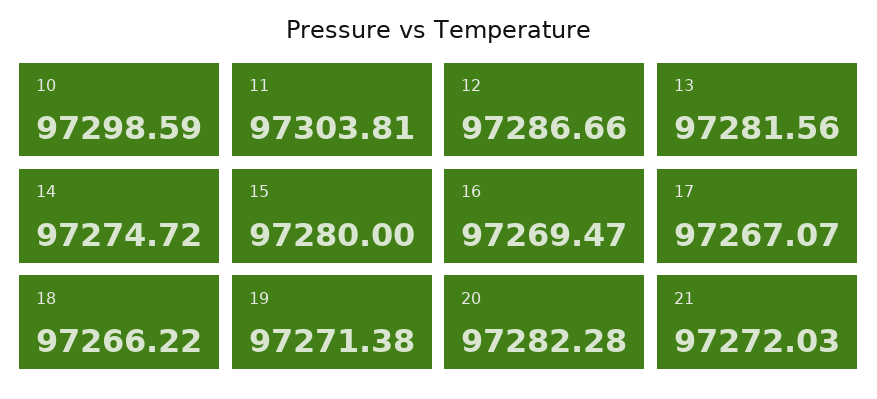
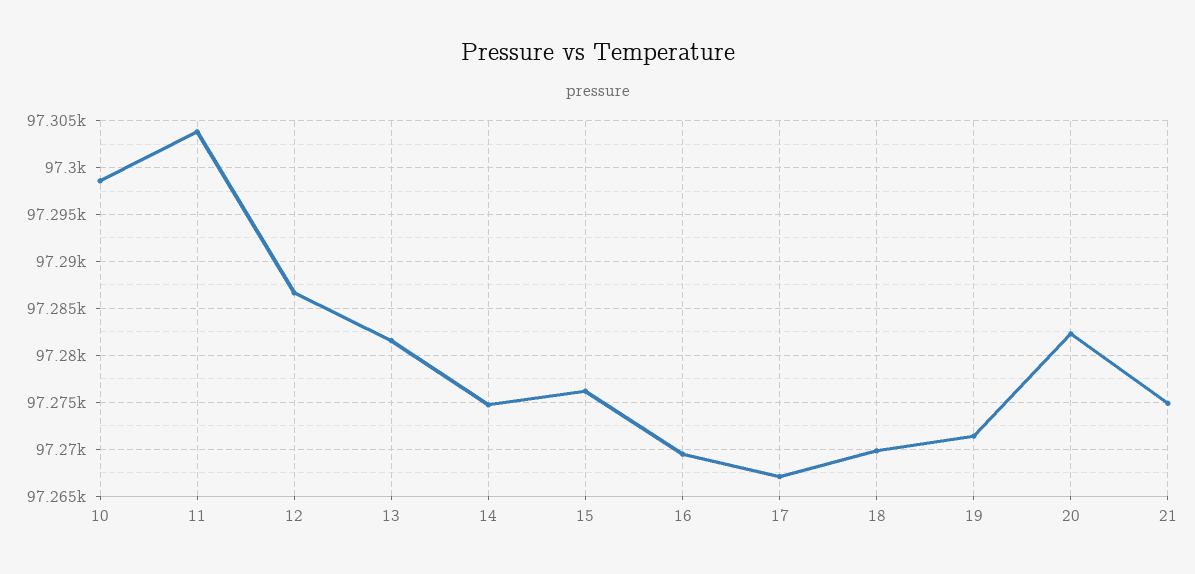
  {
    "10": 97298.59,
    "11": 97303.81,
    "12": 97286.66,
    "13": 97281.56,
    "14": 97274.72,
-   "15": 97280,
+   "15": 97276,
    "16": 97269.47,
    "17": 97267.07,
-   "18": 97266.22,
+   "18": 97270,
    "19": 97271.38,
    "20": 97282.28,
-   "21": 97272.03
+   "21": 97275
  }

